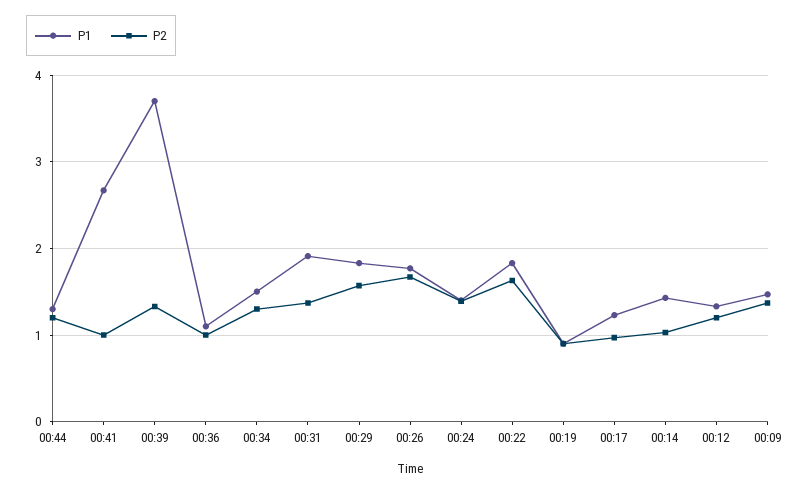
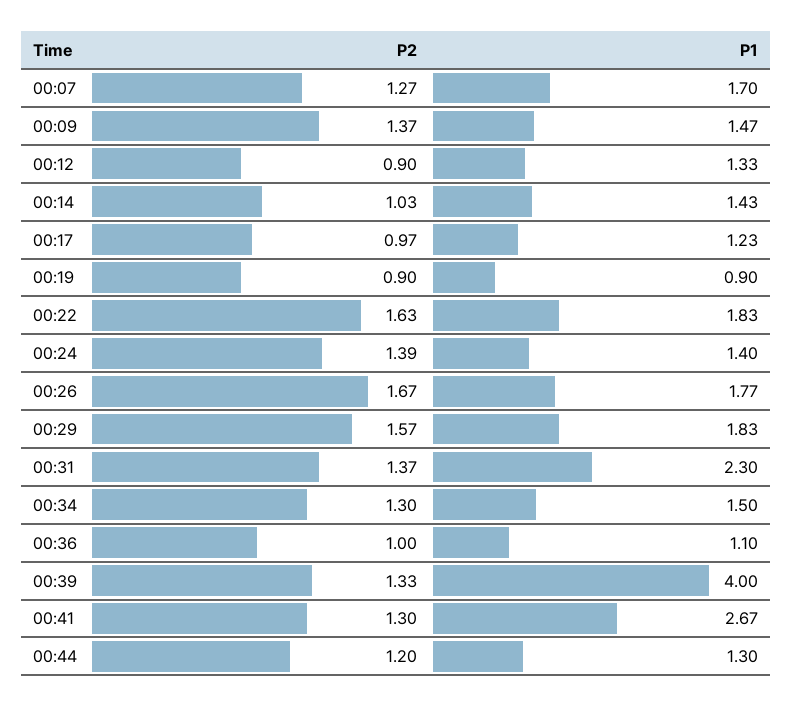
  {
    "P1": {
      "00:44": 1.3,
      "00:41": 2.67,
-     "00:39": 3.7,
+     "00:39": 4,
      "00:36": 1.1,
      "00:34": 1.5,
-     "00:31": 1.9,
+     "00:31": 2.3,
      "00:29": 1.83,
      "00:26": 1.77,
      "00:24": 1.4,
      "00:22": 1.83,
      "00:19": 0.9,
      "00:17": 1.23,
      "00:14": 1.43,
      "00:12": 1.33,
-     "00:09": 1.47
+     "00:09": 1.47,
+     "00:07": 1.7
    },
    "P2": {
      "00:44": 1.2,
-     "00:41": 1,
+     "00:41": 1.3,
      "00:39": 1.33,
      "00:36": 1,
      "00:34": 1.3,
      "00:31": 1.37,
      "00:29": 1.57,
      "00:26": 1.67,
      "00:24": 1.39,
      "00:22": 1.63,
      "00:19": 0.9,
      "00:17": 0.97,
      "00:14": 1.03,
-     "00:12": 1.2,
+     "00:12": 0.9,
-     "00:09": 1.37
+     "00:09": 1.37,
+     "00:07": 1.27
    }
  }

